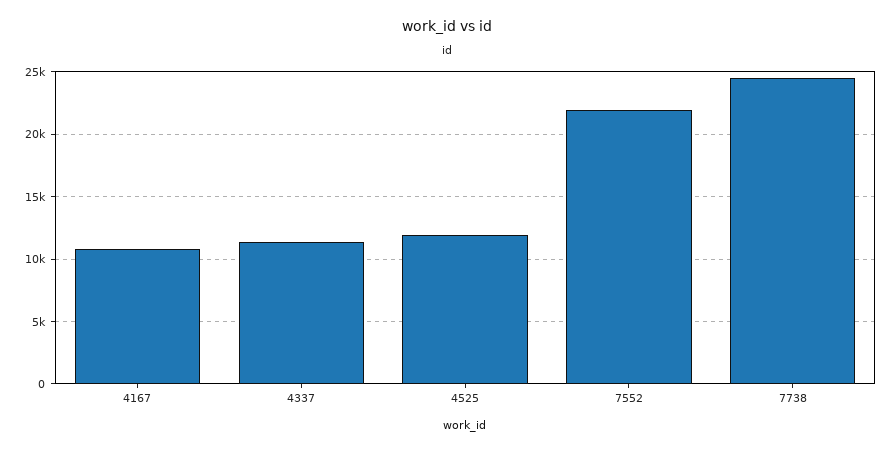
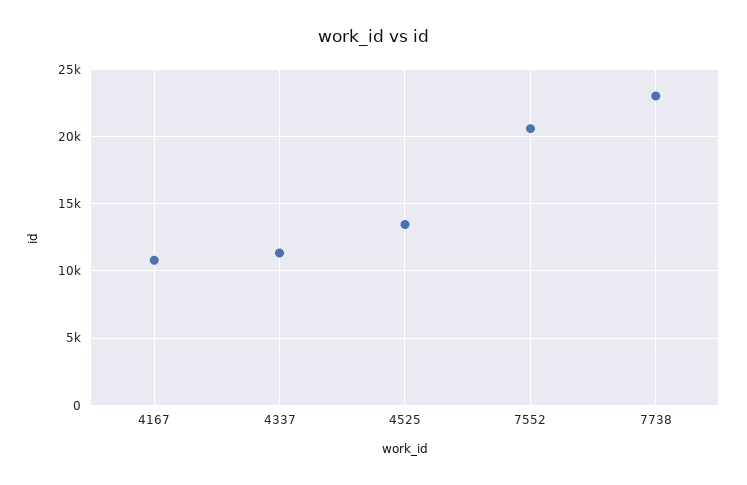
  {
    "4167": 11000,
    "4337": 11500,
-   "4525": 12000,
+   "4525": 13500,
-   "7552": 22000,
+   "7552": 20500,
-   "7738": 24500
+   "7738": 23000
  }

